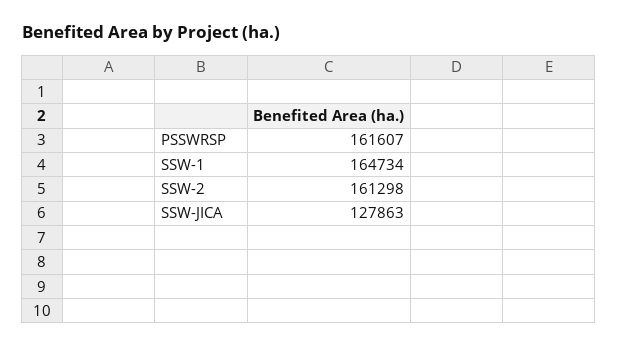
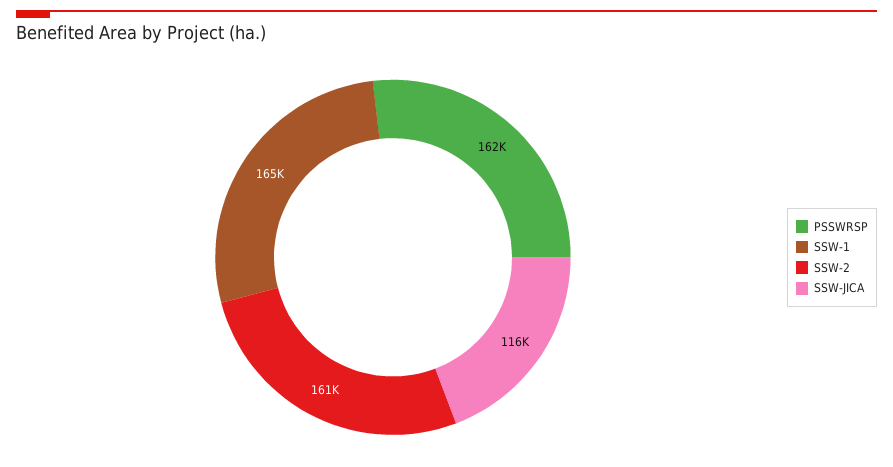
  {
    "PSSWRSP": 161607,
    "SSW-1": 164734,
    "SSW-2": 161298,
-   "SSW-JICA": 127863
+   "SSW-JICA": 116000
  }

